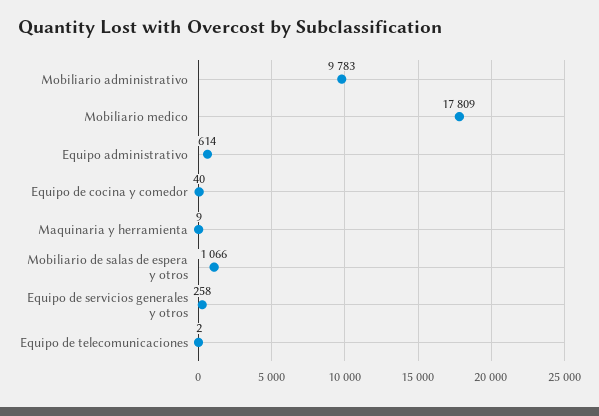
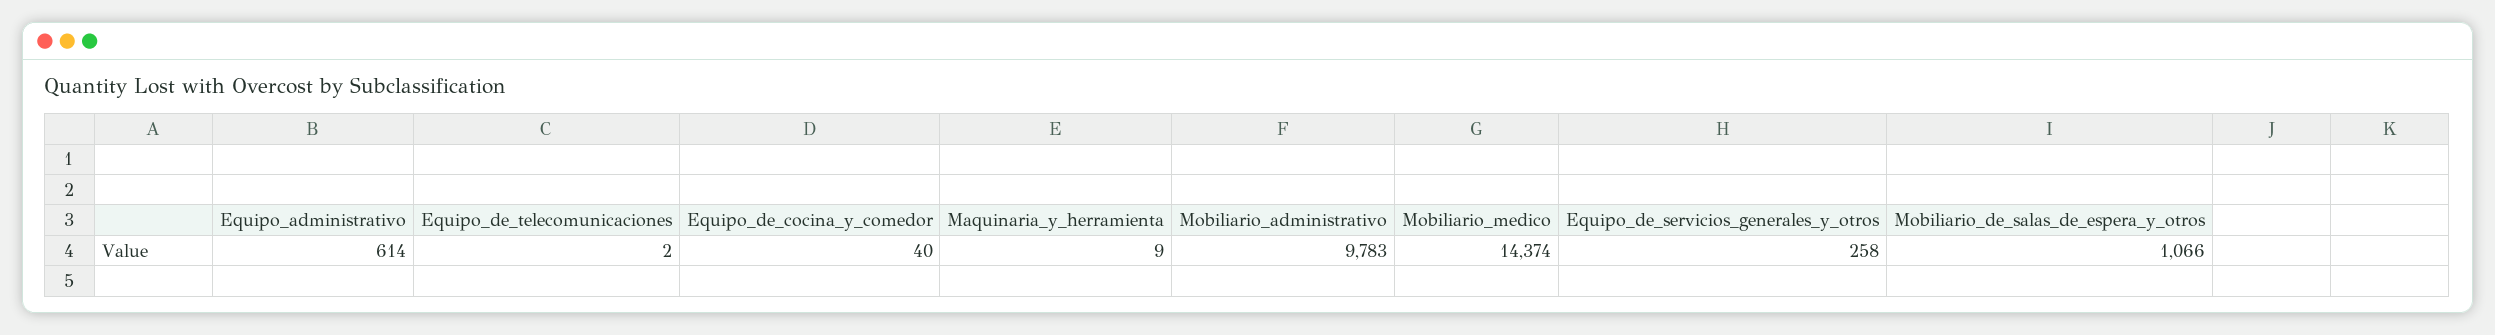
  {
    "Mobiliario administrativo": 9783,
-   "Mobiliario medico": 17809,
+   "Mobiliario medico": 14374,
    "Equipo administrativo": 614,
    "Equipo de cocina y comedor": 40,
    "Maquinaria y herramienta": 9,
    "Mobiliario de salas de espera y otros": 1066,
    "Equipo de servicios generales y otros": 258,
    "Equipo de telecomunicaciones": 2
  }

